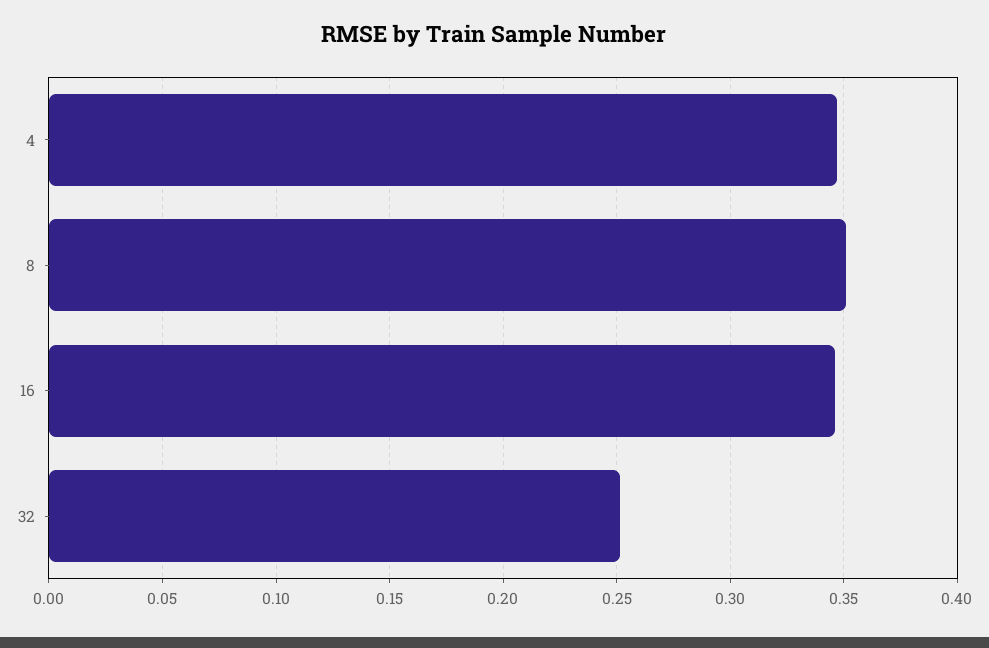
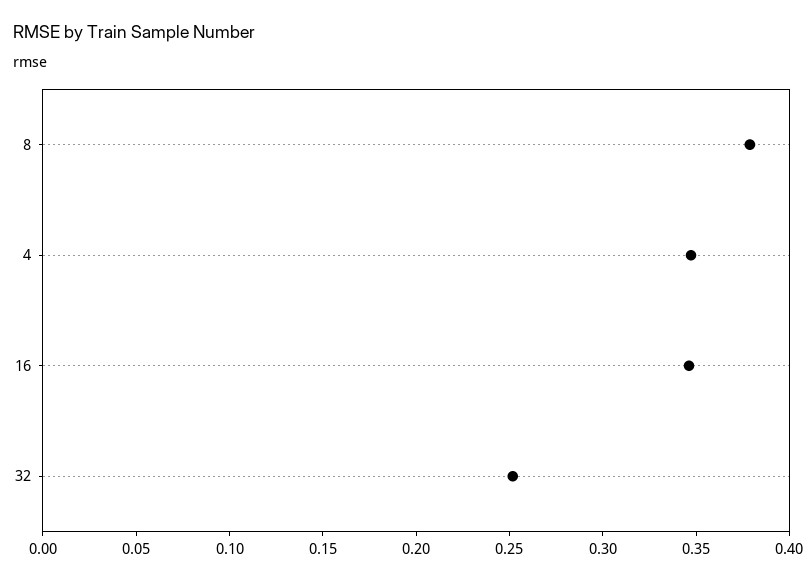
  {
    "4": 0.345,
-   "8": 0.35,
+   "8": 0.38,
    "16": 0.345,
    "32": 0.25
  }

